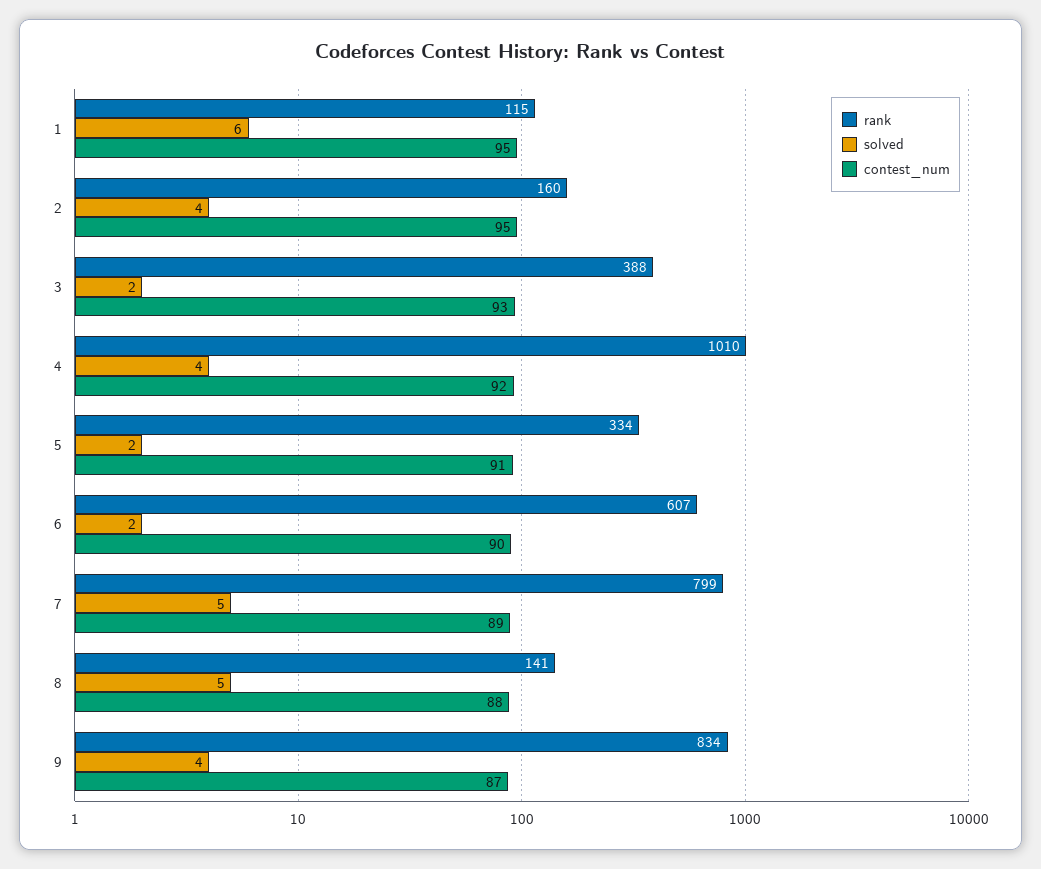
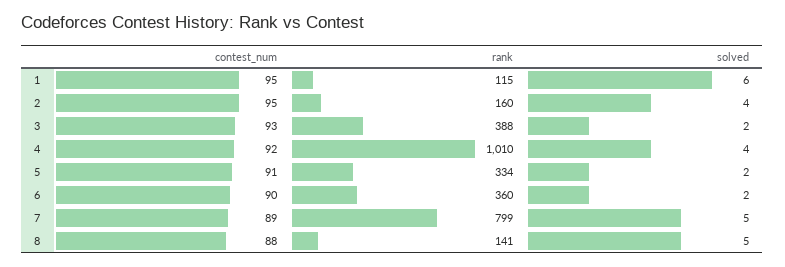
  {
    "rank": {
      "1": 115,
      "2": 160,
      "3": 388,
      "4": 1010,
      "5": 334,
-     "6": 607,
+     "6": 360,
      "7": 799,
-     "8": 141,
+     "8": 141
-     "9": 834
    },
    "solved": {
      "1": 6,
      "2": 4,
      "3": 2,
      "4": 4,
      "5": 2,
      "6": 2,
      "7": 5,
-     "8": 5,
+     "8": 5
-     "9": 4
    },
    "contest_num": {
      "1": 95,
      "2": 95,
      "3": 93,
      "4": 92,
      "5": 91,
      "6": 90,
      "7": 89,
-     "8": 88,
+     "8": 88
-     "9": 87
    }
  }

